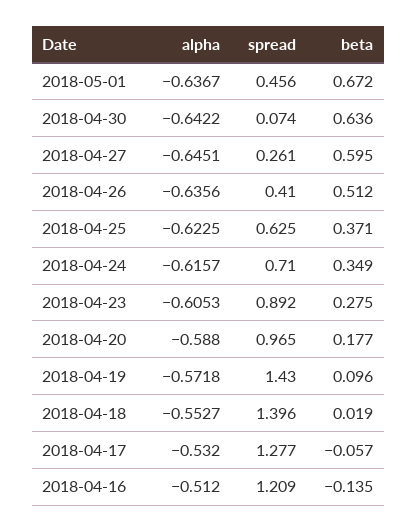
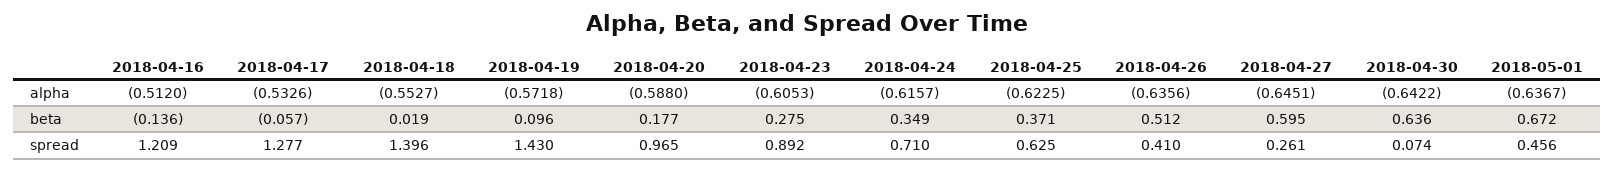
  {
    "alpha": {
      "2018-05-01": -0.6367,
      "2018-04-30": -0.6422,
      "2018-04-27": -0.6451,
      "2018-04-26": -0.6356,
      "2018-04-25": -0.6225,
      "2018-04-24": -0.6157,
      "2018-04-23": -0.6053,
      "2018-04-20": -0.588,
      "2018-04-19": -0.5718,
      "2018-04-18": -0.5527,
-     "2018-04-17": -0.532,
+     "2018-04-17": -0.5326,
      "2018-04-16": -0.512
    },
    "spread": {
      "2018-05-01": 0.456,
      "2018-04-30": 0.074,
      "2018-04-27": 0.261,
      "2018-04-26": 0.41,
      "2018-04-25": 0.625,
      "2018-04-24": 0.71,
      "2018-04-23": 0.892,
      "2018-04-20": 0.965,
      "2018-04-19": 1.43,
      "2018-04-18": 1.396,
      "2018-04-17": 1.277,
      "2018-04-16": 1.209
    },
    "beta": {
      "2018-05-01": 0.672,
      "2018-04-30": 0.636,
      "2018-04-27": 0.595,
      "2018-04-26": 0.512,
      "2018-04-25": 0.371,
      "2018-04-24": 0.349,
      "2018-04-23": 0.275,
      "2018-04-20": 0.177,
      "2018-04-19": 0.096,
      "2018-04-18": 0.019,
      "2018-04-17": -0.057,
-     "2018-04-16": -0.135
+     "2018-04-16": -0.136
    }
  }

